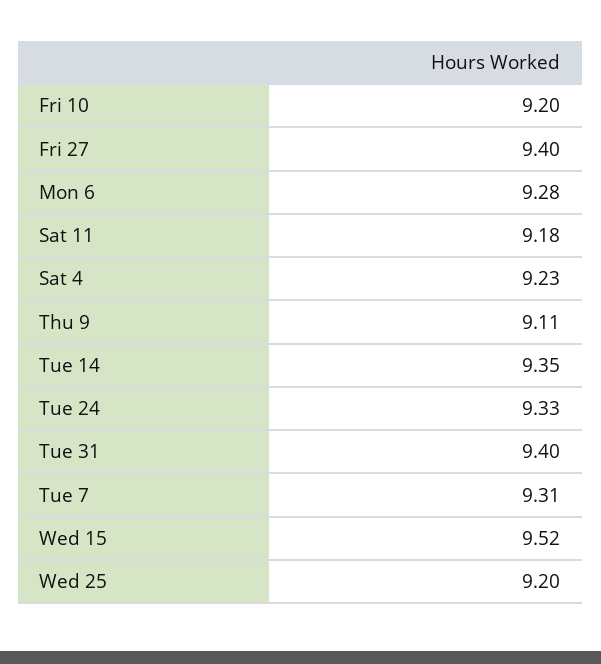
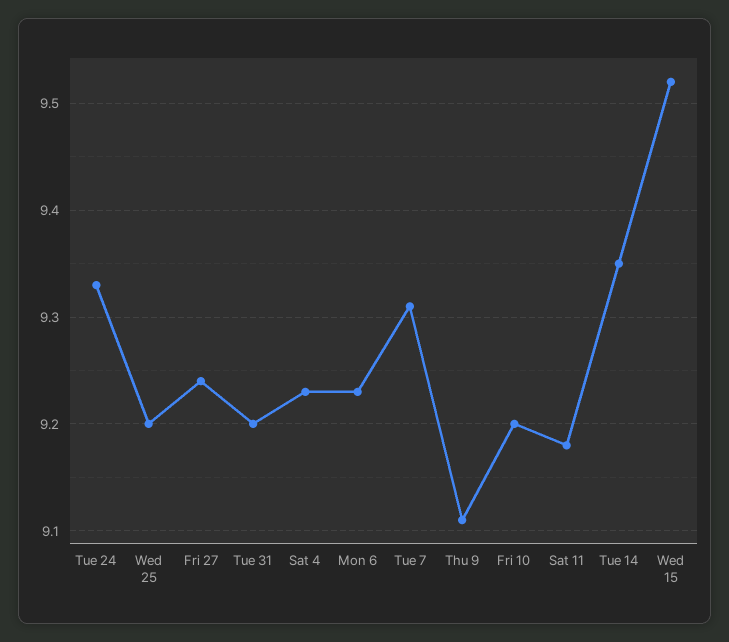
  {
    "Fri 10": 9.2,
-   "Fri 27": 9.4,
+   "Fri 27": 9.24,
-   "Mon 6": 9.28,
+   "Mon 6": 9.23,
    "Sat 11": 9.18,
    "Sat 4": 9.23,
    "Thu 9": 9.11,
    "Tue 14": 9.35,
    "Tue 24": 9.33,
-   "Tue 31": 9.4,
+   "Tue 31": 9.2,
    "Tue 7": 9.31,
    "Wed 15": 9.52,
    "Wed 25": 9.2
  }

